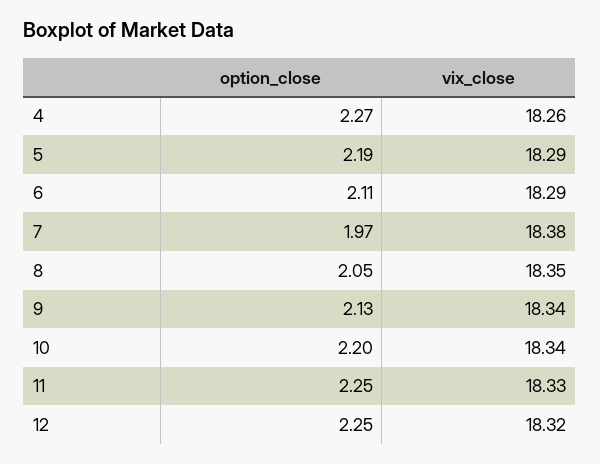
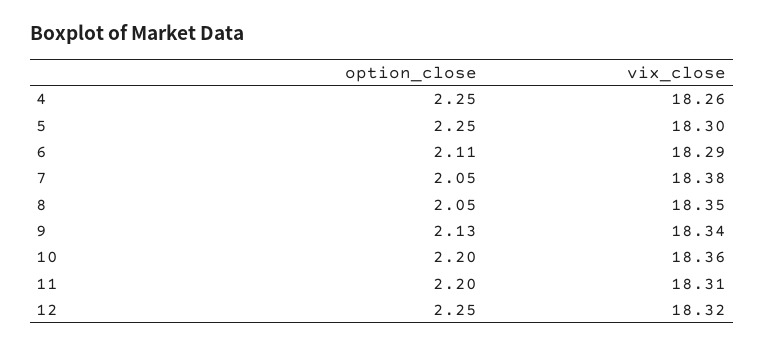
  {
    "option_close": {
-     "4": 2.27,
+     "4": 2.25,
-     "5": 2.19,
+     "5": 2.25,
      "6": 2.11,
-     "7": 1.97,
+     "7": 2.05,
      "8": 2.05,
      "9": 2.13,
      "10": 2.2,
-     "11": 2.25,
+     "11": 2.2,
      "12": 2.25
    },
    "vix_close": {
      "4": 18.26,
-     "5": 18.29,
+     "5": 18.3,
      "6": 18.29,
      "7": 18.38,
      "8": 18.35,
      "9": 18.34,
-     "10": 18.34,
+     "10": 18.36,
-     "11": 18.33,
+     "11": 18.31,
      "12": 18.32
    }
  }

